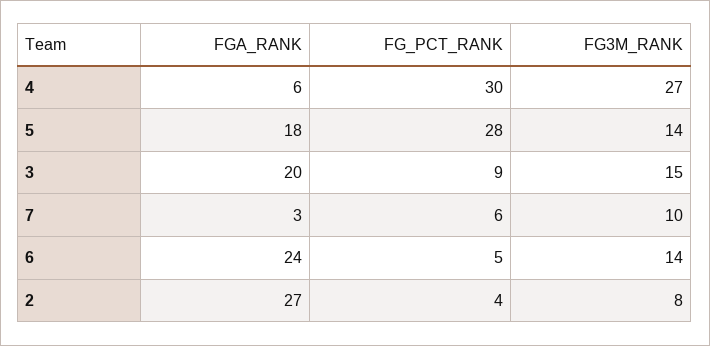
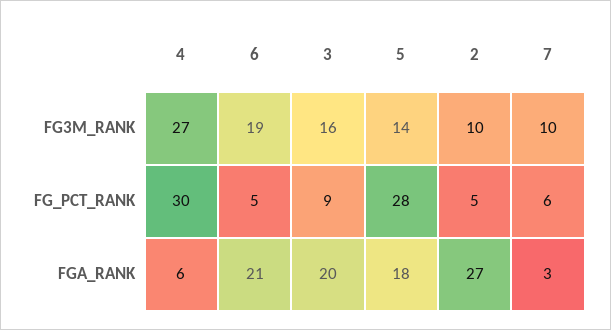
  {
    "FGA_RANK": {
      "4": 6,
      "5": 18,
      "3": 20,
      "7": 3,
-     "6": 24,
+     "6": 21,
      "2": 27
    },
    "FG_PCT_RANK": {
      "4": 30,
      "5": 28,
      "3": 9,
      "7": 6,
      "6": 5,
-     "2": 4
+     "2": 5
    },
    "FG3M_RANK": {
      "4": 27,
      "5": 14,
-     "3": 15,
+     "3": 16,
      "7": 10,
-     "6": 14,
+     "6": 19,
-     "2": 8
+     "2": 10
    }
  }

